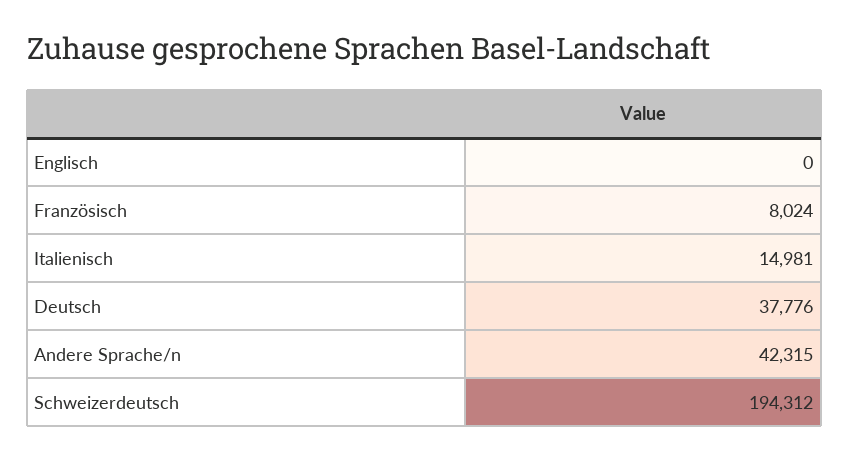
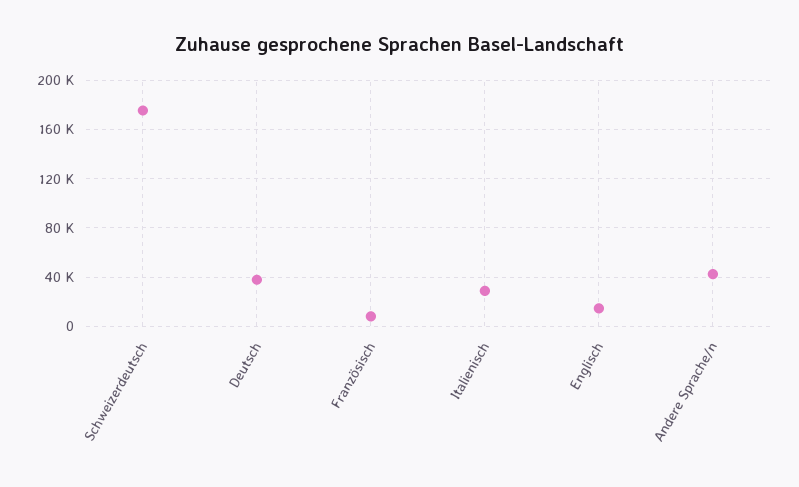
  {
-   "Englisch": 0,
+   "Englisch": 15000,
    "Französisch": 8024,
-   "Italienisch": 14981,
+   "Italienisch": 30000,
    "Deutsch": 37776,
    "Andere Sprache/n": 42315,
-   "Schweizerdeutsch": 194312
+   "Schweizerdeutsch": 175000
  }

